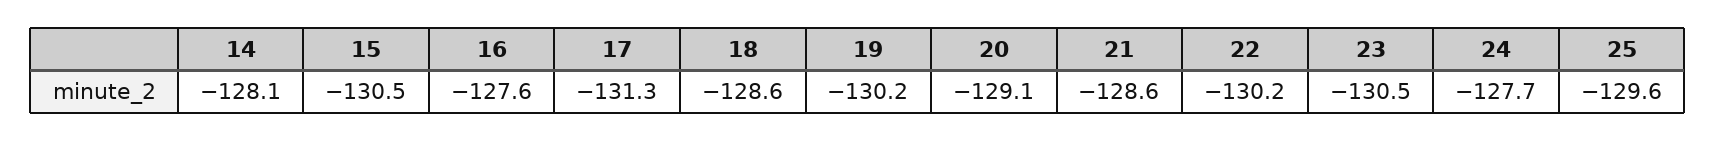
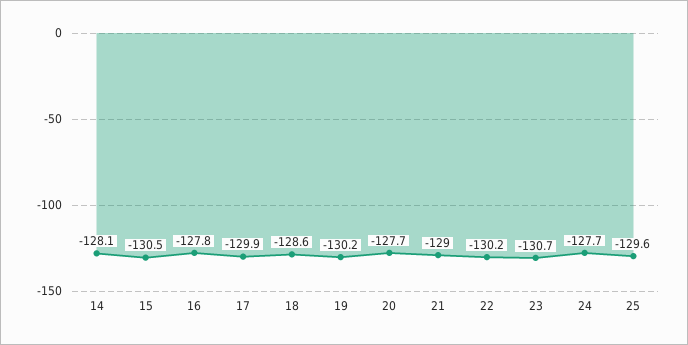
  {
    "14": -128.1,
    "15": -130.5,
-   "16": -127.6,
+   "16": -127.8,
-   "17": -131.3,
+   "17": -129.9,
    "18": -128.6,
    "19": -130.2,
-   "20": -129.1,
+   "20": -127.7,
-   "21": -128.6,
+   "21": -129,
    "22": -130.2,
-   "23": -130.5,
+   "23": -130.7,
    "24": -127.7,
    "25": -129.6
  }

